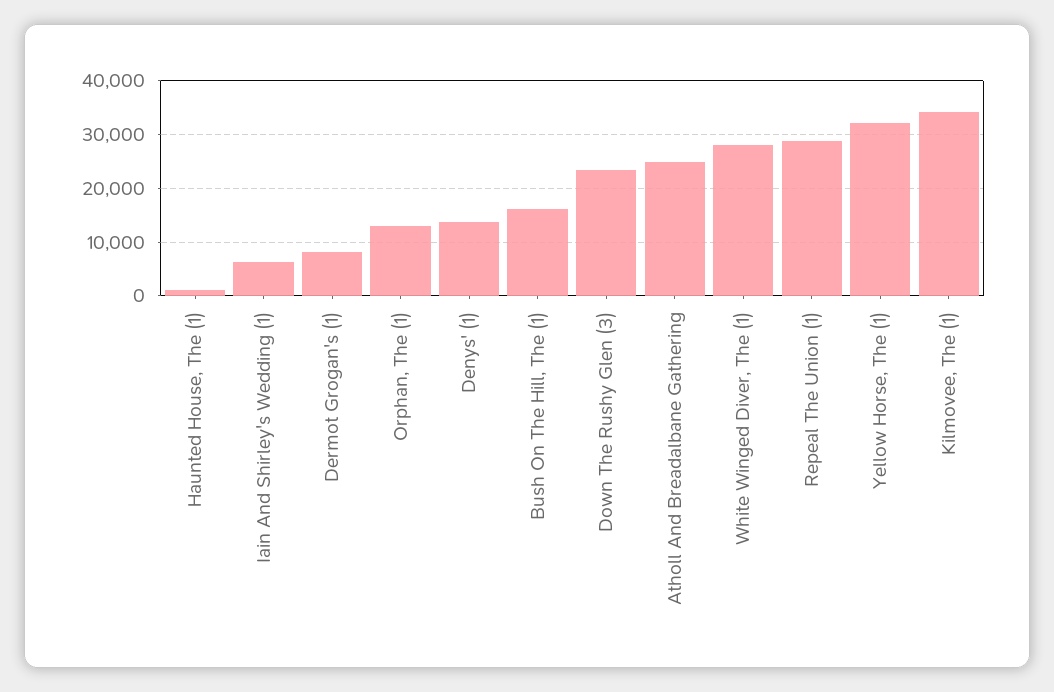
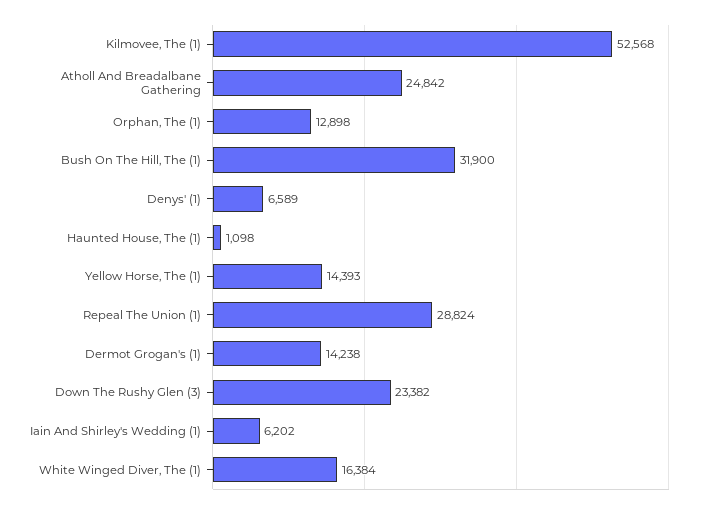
  {
    "Haunted House, The (1)": 1098,
    "Iain And Shirley's Wedding (1)": 6202,
-   "Dermot Grogan's (1)": 8000,
+   "Dermot Grogan's (1)": 14238,
    "Orphan, The (1)": 12898,
-   "Denys' (1)": 14000,
+   "Denys' (1)": 6589,
-   "Bush On The Hill, The (1)": 16000,
+   "Bush On The Hill, The (1)": 31900,
    "Down The Rushy Glen (3)": 23382,
    "Atholl And Breadalbane Gathering": 24842,
-   "White Winged Diver, The (1)": 28000,
+   "White Winged Diver, The (1)": 16384,
    "Repeal The Union (1)": 28824,
-   "Yellow Horse, The (1)": 32000,
+   "Yellow Horse, The (1)": 14393,
-   "Kilmovee, The (1)": 34000
+   "Kilmovee, The (1)": 52568
  }

